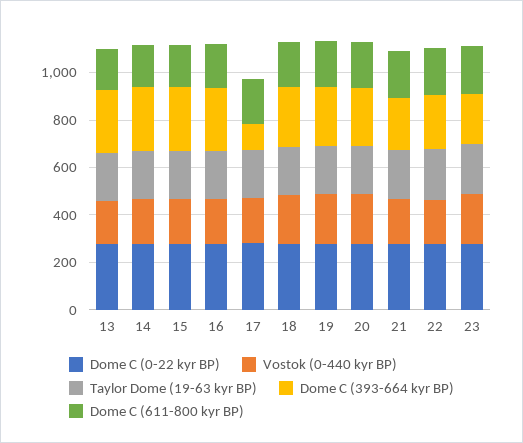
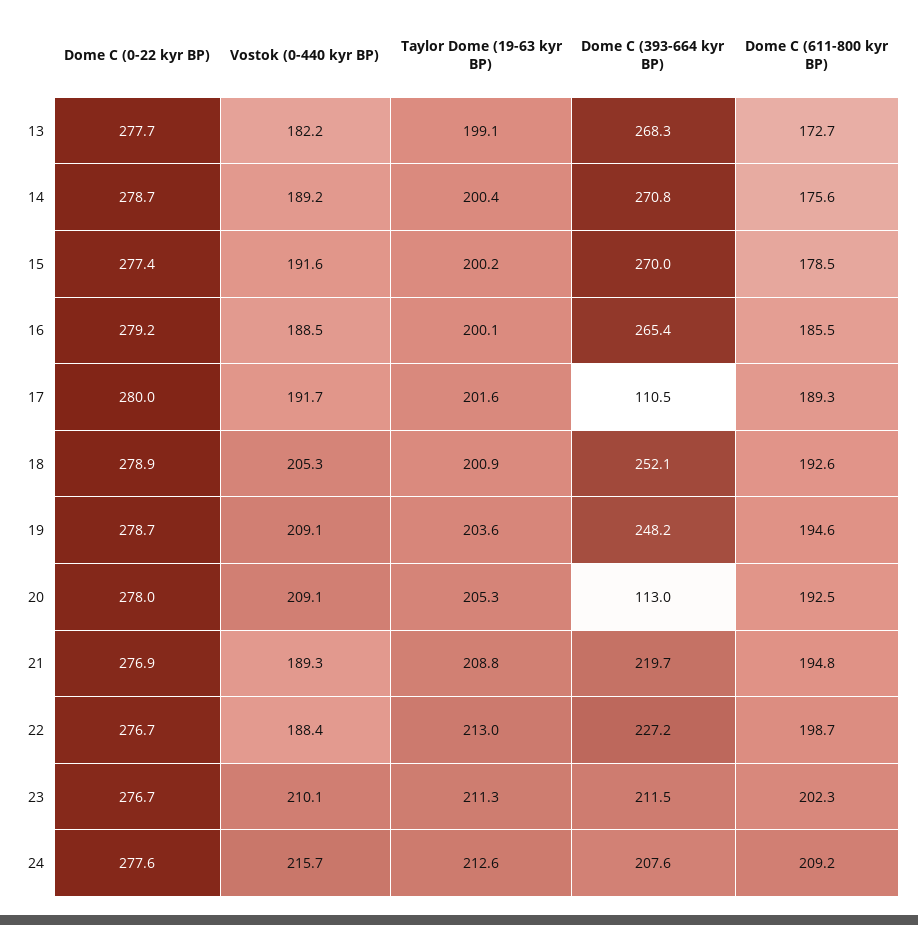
  {
    "Dome C (0-22 kyr BP)": {
      "13": 277.7,
      "14": 278.7,
      "15": 277.4,
      "16": 279.2,
      "17": 280,
      "18": 278.9,
      "19": 278.7,
      "20": 278,
      "21": 276.9,
      "22": 276.7,
-     "23": 276.7
+     "23": 276.7,
+     "24": 277.6
    },
    "Vostok (0-440 kyr BP)": {
      "13": 182.2,
      "14": 189.2,
      "15": 191.6,
      "16": 188.5,
      "17": 191.7,
      "18": 205.3,
      "19": 209.1,
      "20": 209.1,
      "21": 189.3,
      "22": 188.4,
-     "23": 210.1
+     "23": 210.1,
+     "24": 215.7
    },
    "Taylor Dome (19-63 kyr BP)": {
      "13": 199.1,
      "14": 200.4,
      "15": 200.2,
      "16": 200.1,
      "17": 201.6,
      "18": 200.9,
      "19": 203.6,
      "20": 205.3,
      "21": 208.8,
      "22": 213,
-     "23": 211.3
+     "23": 211.3,
+     "24": 212.6
    },
    "Dome C (393-664 kyr BP)": {
      "13": 268.3,
      "14": 270.8,
      "15": 270,
      "16": 265.4,
      "17": 110.5,
      "18": 252.1,
      "19": 248.2,
-     "20": 250,
+     "20": 113,
      "21": 219.7,
      "22": 227.2,
-     "23": 211.5
+     "23": 211.5,
+     "24": 207.6
    },
    "Dome C (611-800 kyr BP)": {
      "13": 172.7,
      "14": 175.6,
      "15": 178.5,
      "16": 185.5,
      "17": 189.3,
      "18": 192.6,
      "19": 194.6,
      "20": 192.5,
      "21": 194.8,
      "22": 198.7,
-     "23": 202.3
+     "23": 202.3,
+     "24": 209.2
    }
  }

